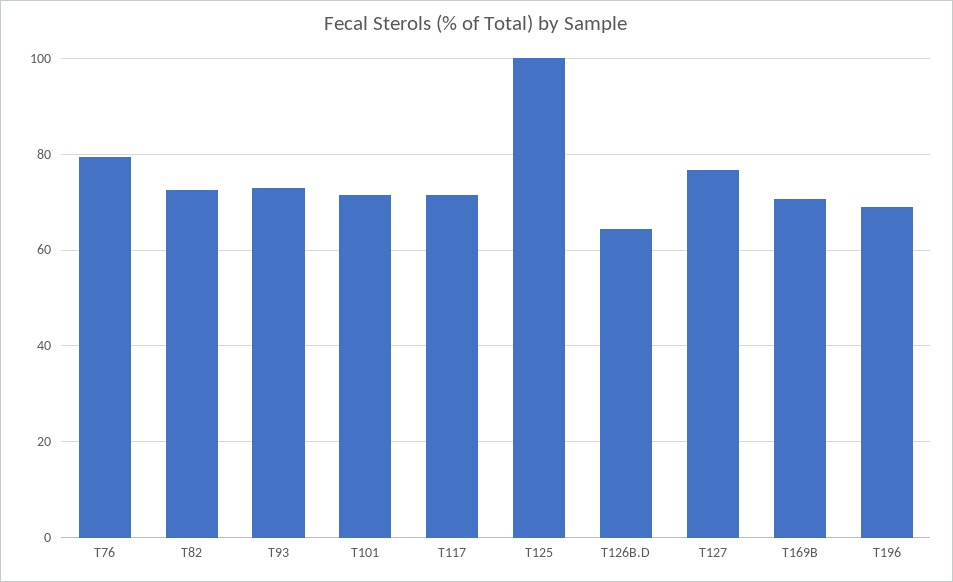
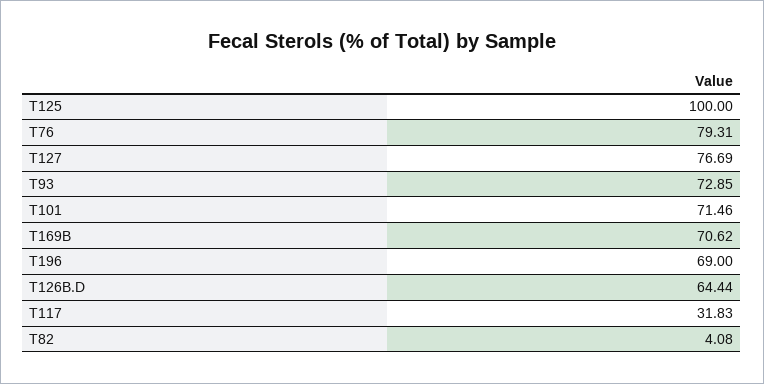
  {
    "T76": 79.31,
-   "T82": 72,
+   "T82": 4.08,
    "T93": 72.85,
    "T101": 71.46,
-   "T117": 72,
+   "T117": 31.83,
    "T125": 100,
    "T126B.D": 64.44,
    "T127": 76.69,
    "T169B": 70.62,
    "T196": 69
  }

